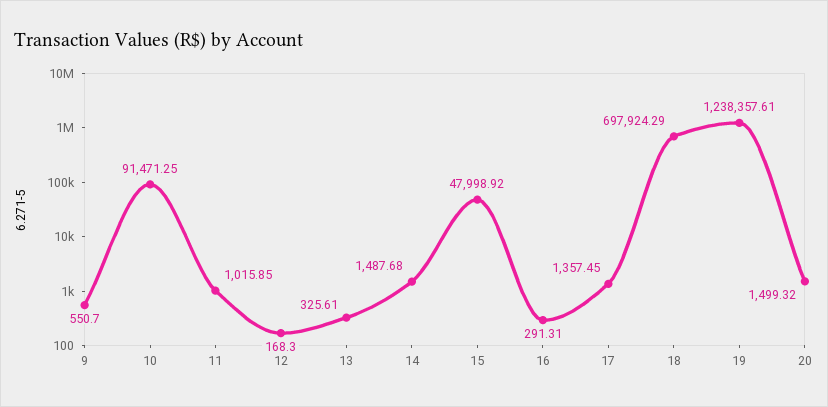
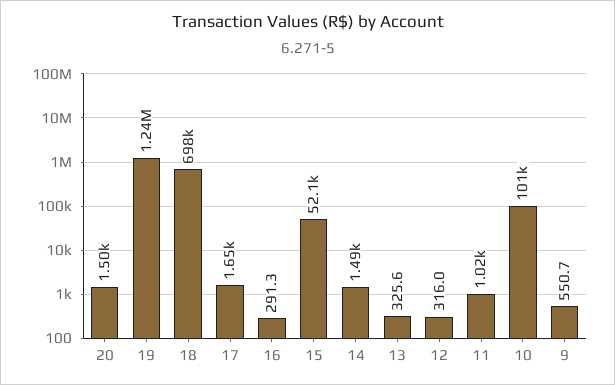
  {
    "9": 550.7,
-   "10": 91471.25,
+   "10": 101000,
    "11": 1015.85,
-   "12": 168.3,
+   "12": 316,
    "13": 325.61,
    "14": 1487.68,
-   "15": 47998.92,
+   "15": 52100,
    "16": 291.31,
-   "17": 1357.45,
+   "17": 1650,
    "18": 697924.29,
    "19": 1238357.61,
    "20": 1499.32
  }

